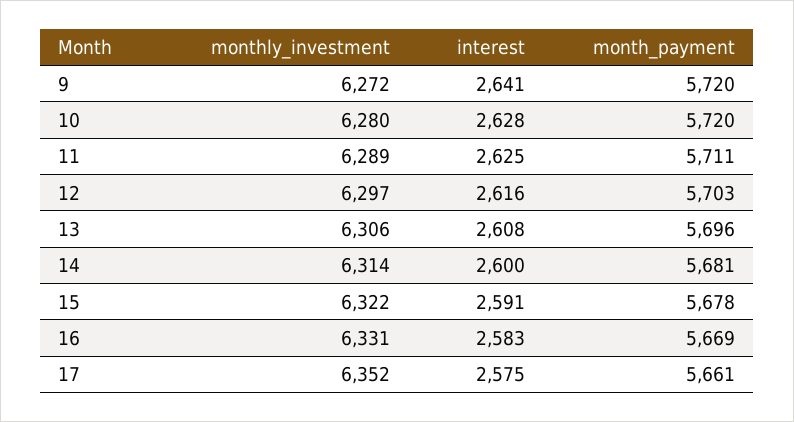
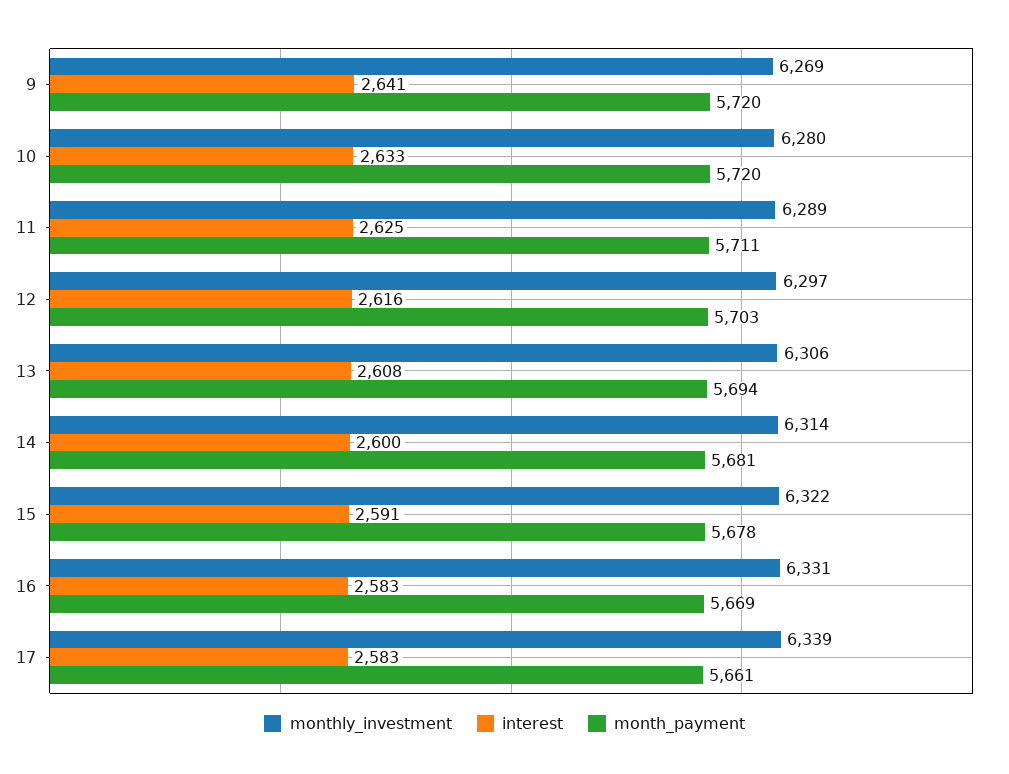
  {
    "monthly_investment": {
-     "9": 6272,
+     "9": 6269,
      "10": 6280,
      "11": 6289,
      "12": 6297,
      "13": 6306,
      "14": 6314,
      "15": 6322,
      "16": 6331,
-     "17": 6352
+     "17": 6339
    },
    "interest": {
      "9": 2641,
-     "10": 2628,
+     "10": 2633,
      "11": 2625,
      "12": 2616,
      "13": 2608,
      "14": 2600,
      "15": 2591,
      "16": 2583,
-     "17": 2575
+     "17": 2583
    },
    "month_payment": {
      "9": 5720,
      "10": 5720,
      "11": 5711,
      "12": 5703,
-     "13": 5696,
+     "13": 5694,
      "14": 5681,
      "15": 5678,
      "16": 5669,
      "17": 5661
    }
  }

